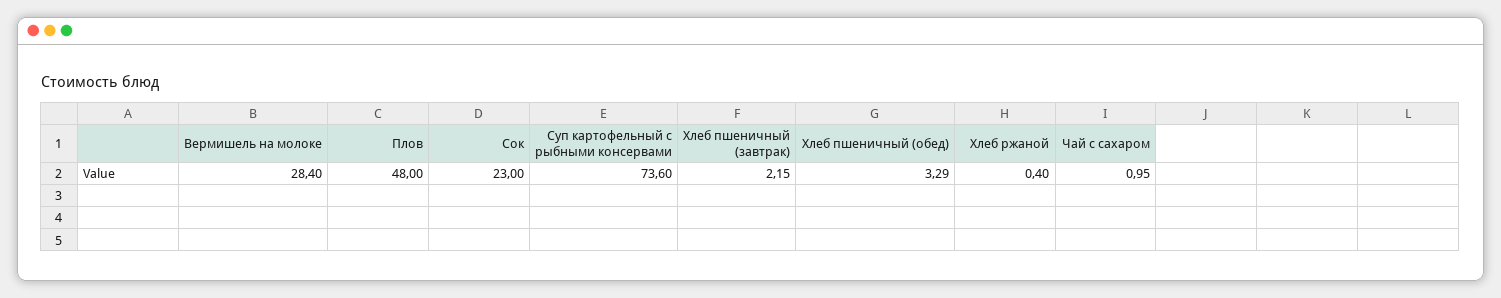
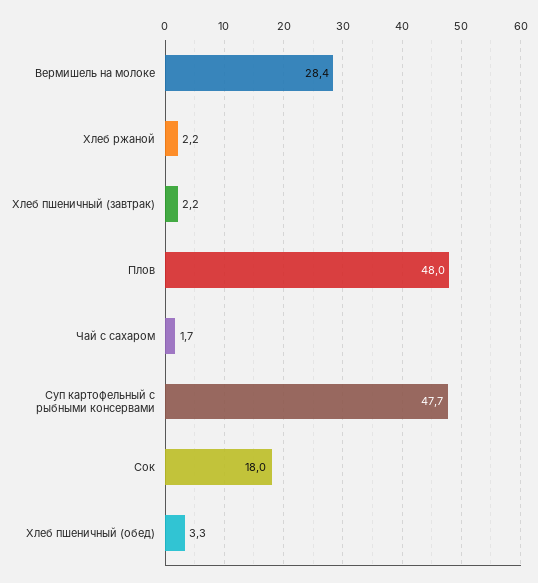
  {
    "Вермишель на молоке": 28.4,
    "Плов": 48,
-   "Сок": 23,
+   "Сок": 18,
-   "Суп картофельный с рыбными консервами": 73.6,
+   "Суп картофельный с рыбными консервами": 47.7,
    "Хлеб пшеничный (завтрак)": 2.15,
    "Хлеб пшеничный (обед)": 3.29,
-   "Хлеб ржаной": 0.4,
+   "Хлеб ржаной": 2.2,
-   "Чай с сахаром": 0.95
+   "Чай с сахаром": 1.7
  }

